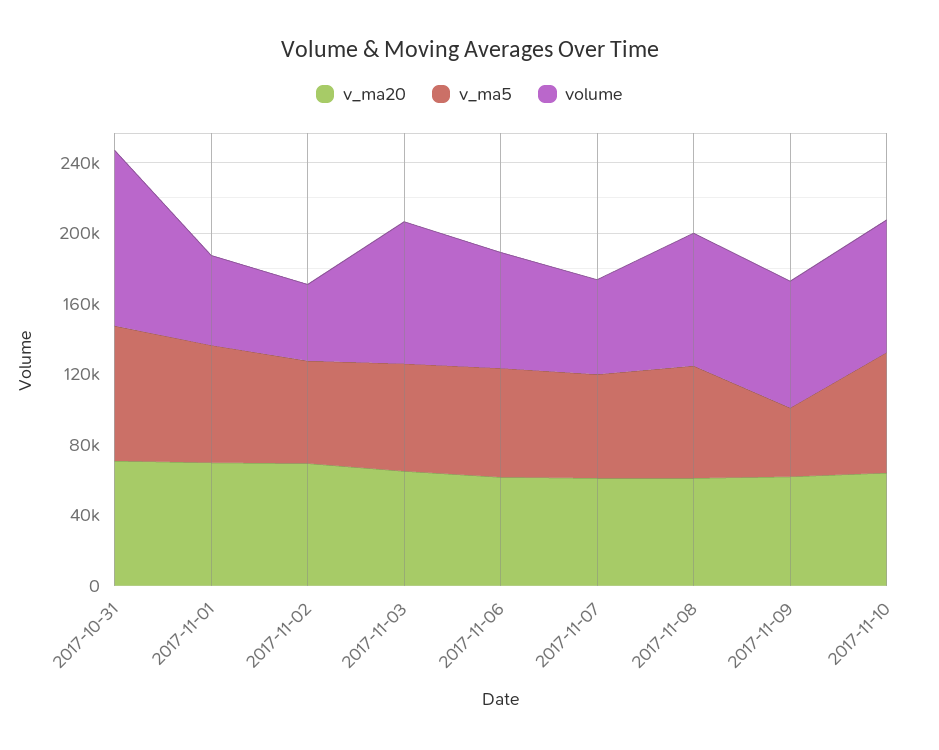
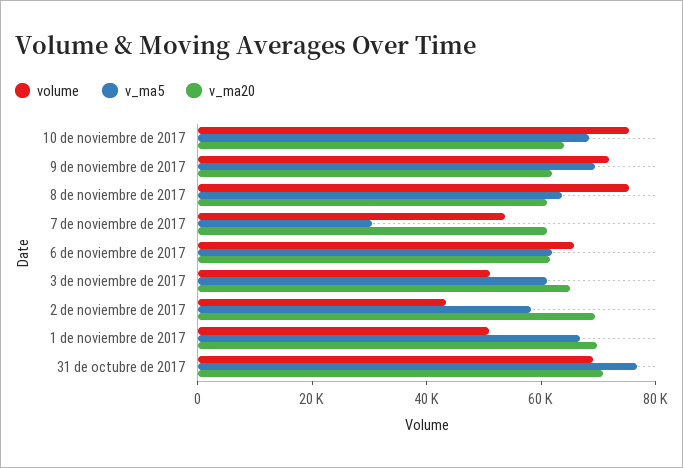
  {
    "v_ma20": {
      "2017-10-31": 70000,
      "2017-11-01": 70000,
      "2017-11-02": 70000,
      "2017-11-03": 65000,
      "2017-11-06": 60000,
      "2017-11-07": 60000,
      "2017-11-08": 60000,
      "2017-11-09": 60000,
      "2017-11-10": 65000
    },
    "v_ma5": {
      "2017-10-31": 75000,
      "2017-11-01": 65000,
      "2017-11-02": 60000,
      "2017-11-03": 60000,
      "2017-11-06": 60000,
-     "2017-11-07": 60000,
+     "2017-11-07": 30000,
      "2017-11-08": 65000,
-     "2017-11-09": 40000,
+     "2017-11-09": 70000,
      "2017-11-10": 70000
    },
    "volume": {
-     "2017-10-31": 100000,
+     "2017-10-31": 70000,
      "2017-11-01": 50000,
      "2017-11-02": 45000,
-     "2017-11-03": 80000,
+     "2017-11-03": 50000,
      "2017-11-06": 65000,
      "2017-11-07": 55000,
      "2017-11-08": 75000,
      "2017-11-09": 70000,
      "2017-11-10": 75000
    }
  }

